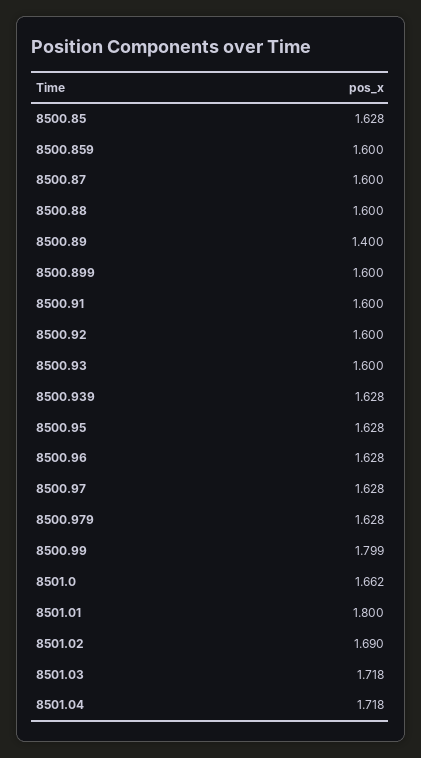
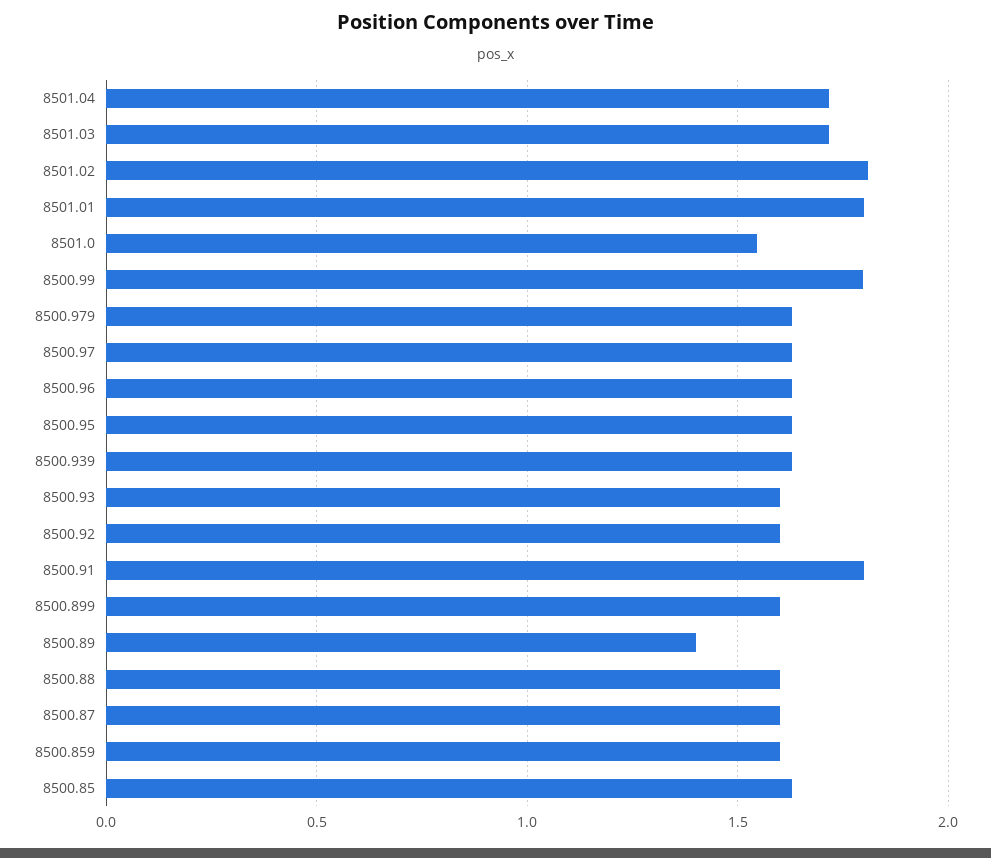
  {
    "8500.85": 1.628,
    "8500.859": 1.6,
    "8500.87": 1.6,
    "8500.88": 1.6,
    "8500.89": 1.4,
    "8500.899": 1.6,
-   "8500.91": 1.6,
+   "8500.91": 1.8,
    "8500.92": 1.6,
    "8500.93": 1.6,
    "8500.939": 1.628,
    "8500.95": 1.628,
    "8500.96": 1.628,
    "8500.97": 1.628,
    "8500.979": 1.628,
    "8500.99": 1.799,
-   "8501.0": 1.662,
+   "8501.0": 1.55,
    "8501.01": 1.8,
-   "8501.02": 1.69,
+   "8501.02": 1.8,
    "8501.03": 1.718,
    "8501.04": 1.718
  }

